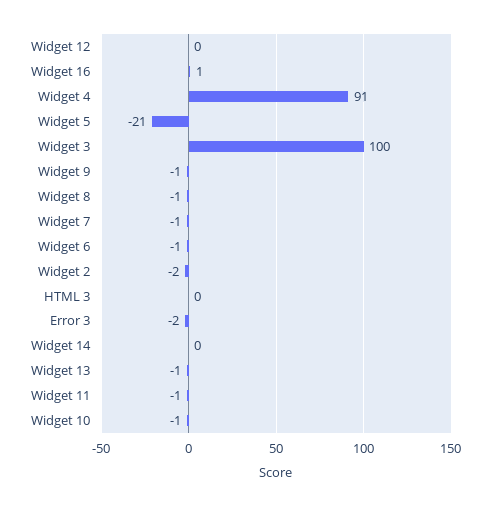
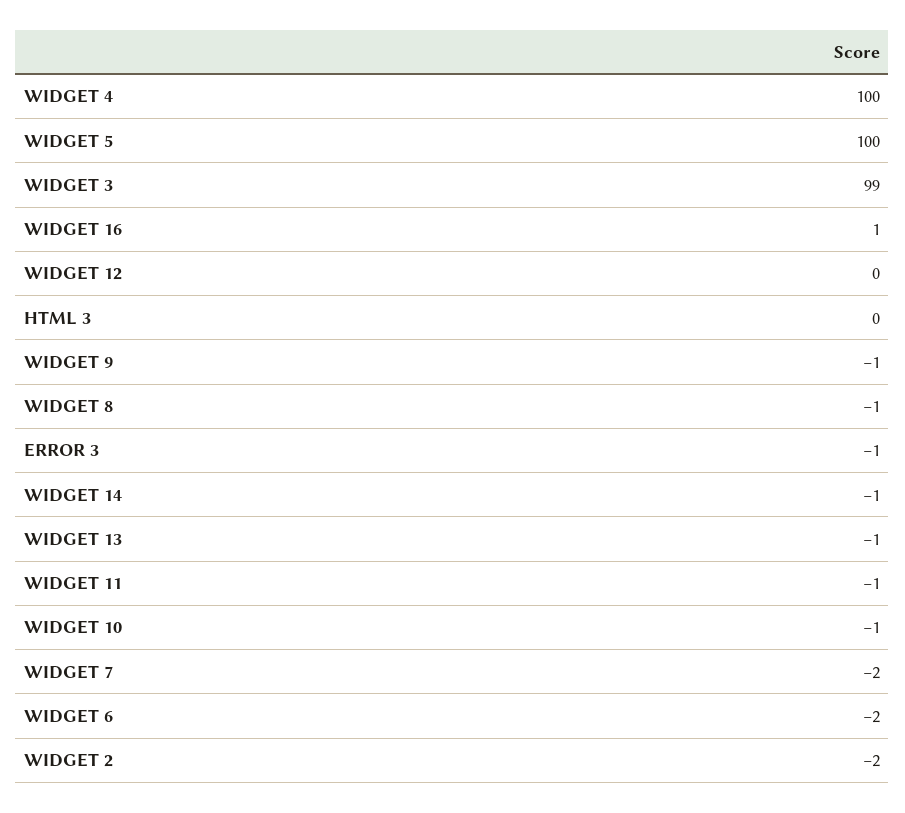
  {
    "Widget 12": 0,
    "Widget 16": 1,
-   "Widget 4": 91,
+   "Widget 4": 100,
-   "Widget 5": -21,
+   "Widget 5": 100,
-   "Widget 3": 100,
+   "Widget 3": 99,
    "Widget 9": -1,
    "Widget 8": -1,
-   "Widget 7": -1,
+   "Widget 7": -2,
-   "Widget 6": -1,
+   "Widget 6": -2,
    "Widget 2": -2,
    "HTML 3": 0,
-   "Error 3": -2,
+   "Error 3": -1,
-   "Widget 14": 0,
+   "Widget 14": -1,
    "Widget 13": -1,
    "Widget 11": -1,
    "Widget 10": -1
  }

